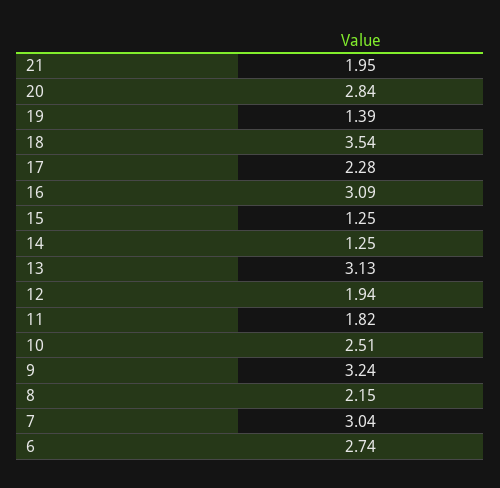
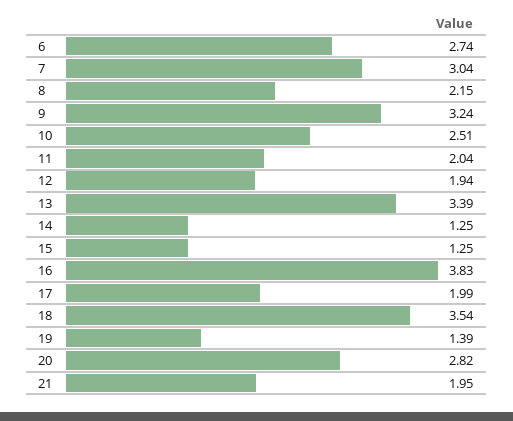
  {
    "21": 1.95,
-   "20": 2.84,
+   "20": 2.82,
    "19": 1.39,
    "18": 3.54,
-   "17": 2.28,
+   "17": 1.99,
-   "16": 3.09,
+   "16": 3.83,
    "15": 1.25,
    "14": 1.25,
-   "13": 3.13,
+   "13": 3.39,
    "12": 1.94,
-   "11": 1.82,
+   "11": 2.04,
    "10": 2.51,
    "9": 3.24,
    "8": 2.15,
    "7": 3.04,
    "6": 2.74
  }

